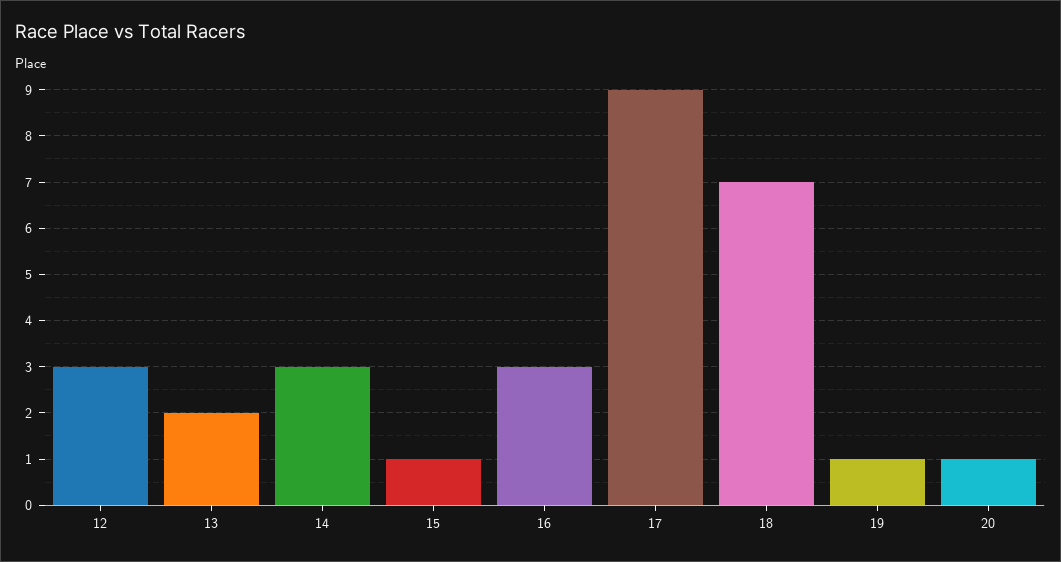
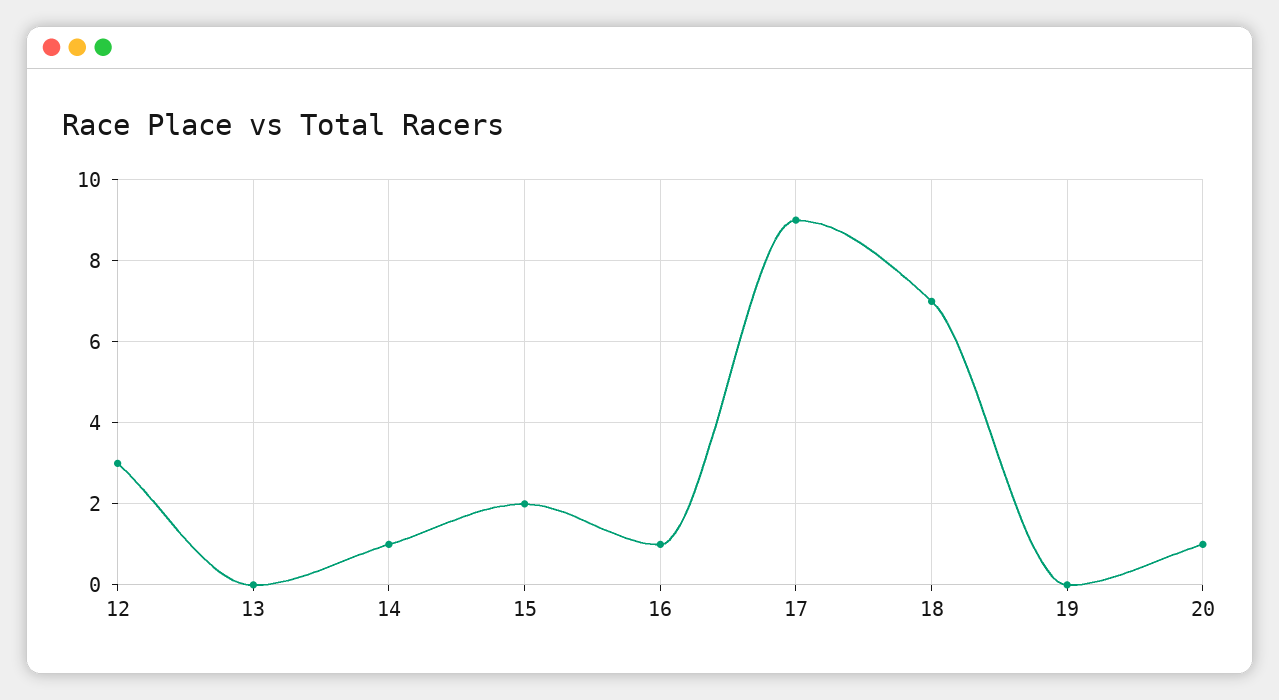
  {
    "12": 3,
-   "13": 2,
+   "13": 0,
-   "14": 3,
+   "14": 1,
-   "15": 1,
+   "15": 2,
-   "16": 3,
+   "16": 1,
    "17": 9,
    "18": 7,
-   "19": 1,
+   "19": 0,
    "20": 1
  }

